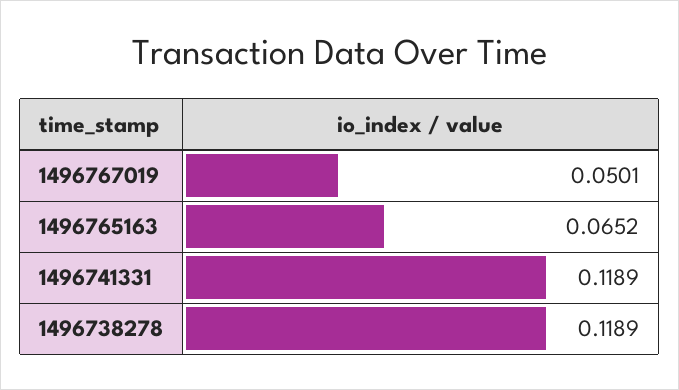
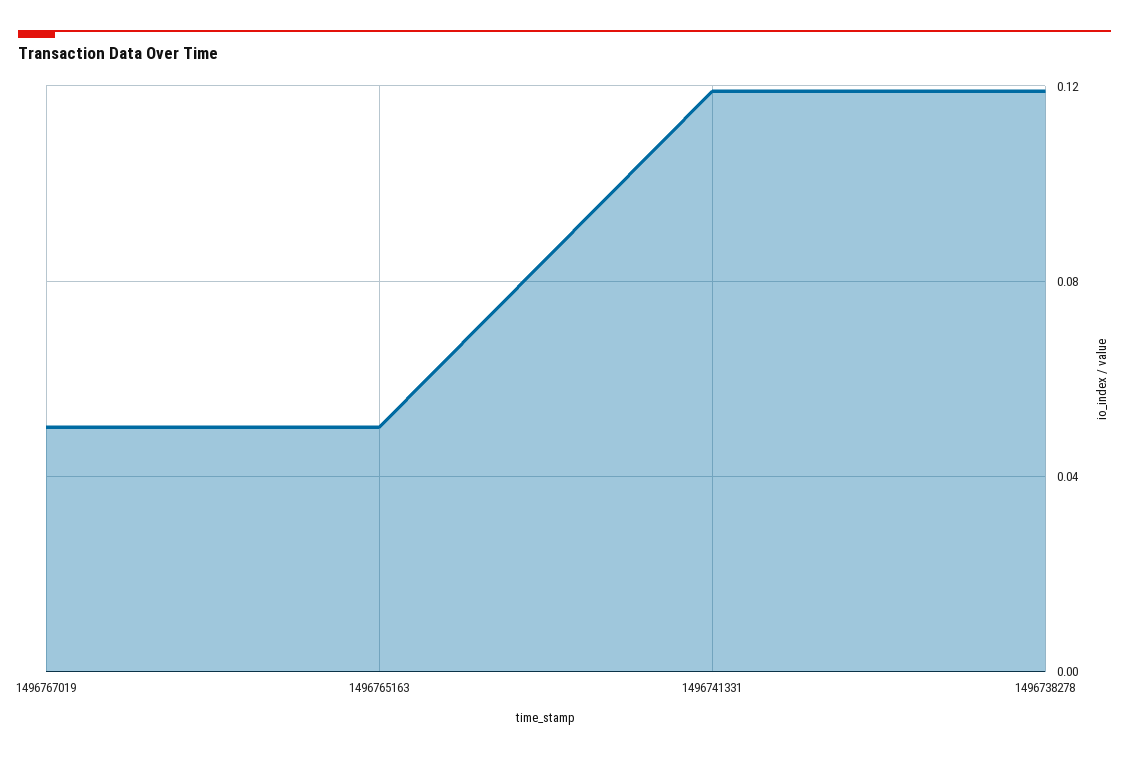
  {
    "1496767019": 0.0501,
-   "1496765163": 0.0652,
+   "1496765163": 0.05,
    "1496741331": 0.1189,
    "1496738278": 0.1189
  }

